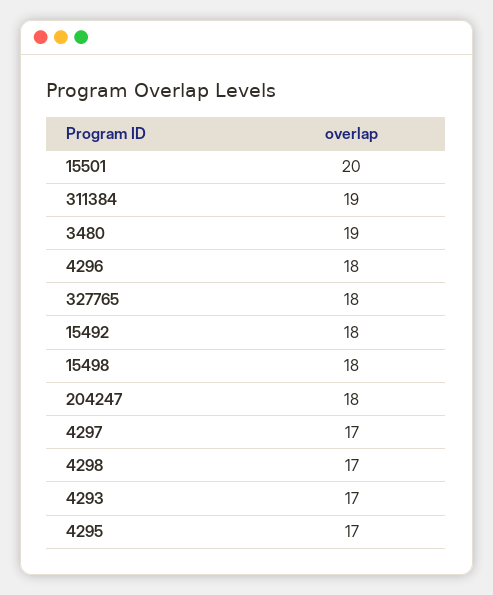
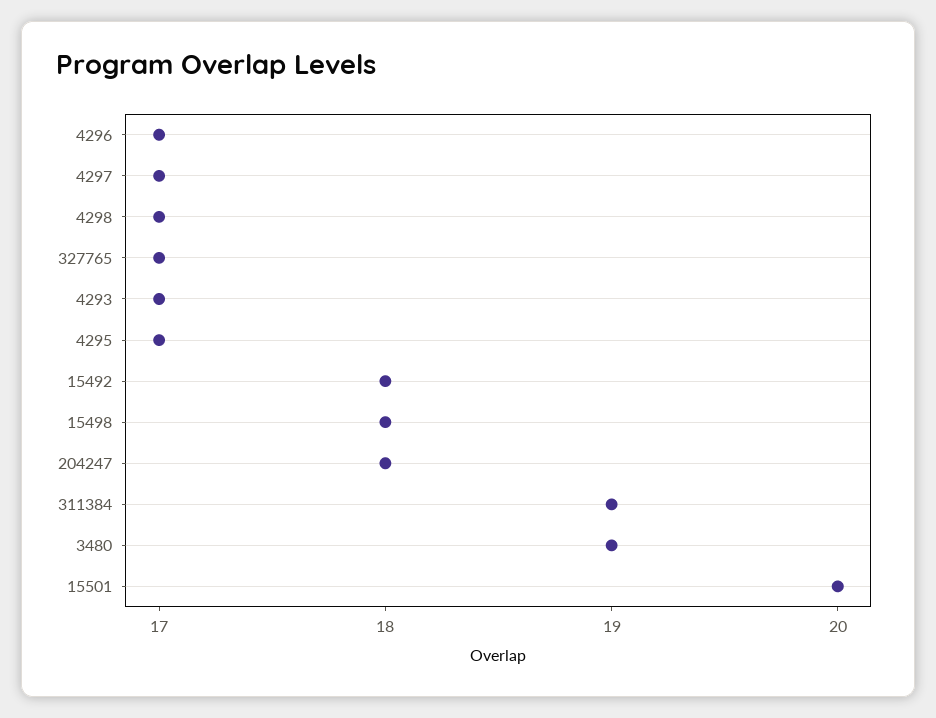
  {
    "15501": 20,
    "311384": 19,
    "3480": 19,
-   "4296": 18,
+   "4296": 17,
-   "327765": 18,
+   "327765": 17,
    "15492": 18,
    "15498": 18,
    "204247": 18,
    "4297": 17,
    "4298": 17,
    "4293": 17,
    "4295": 17
  }

